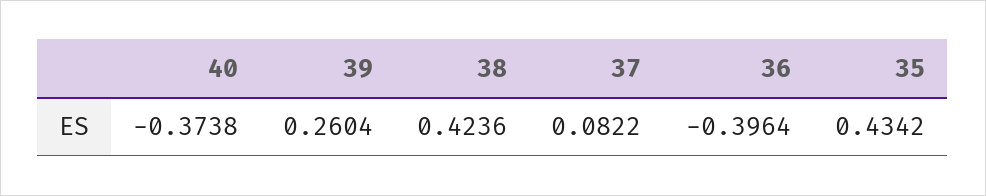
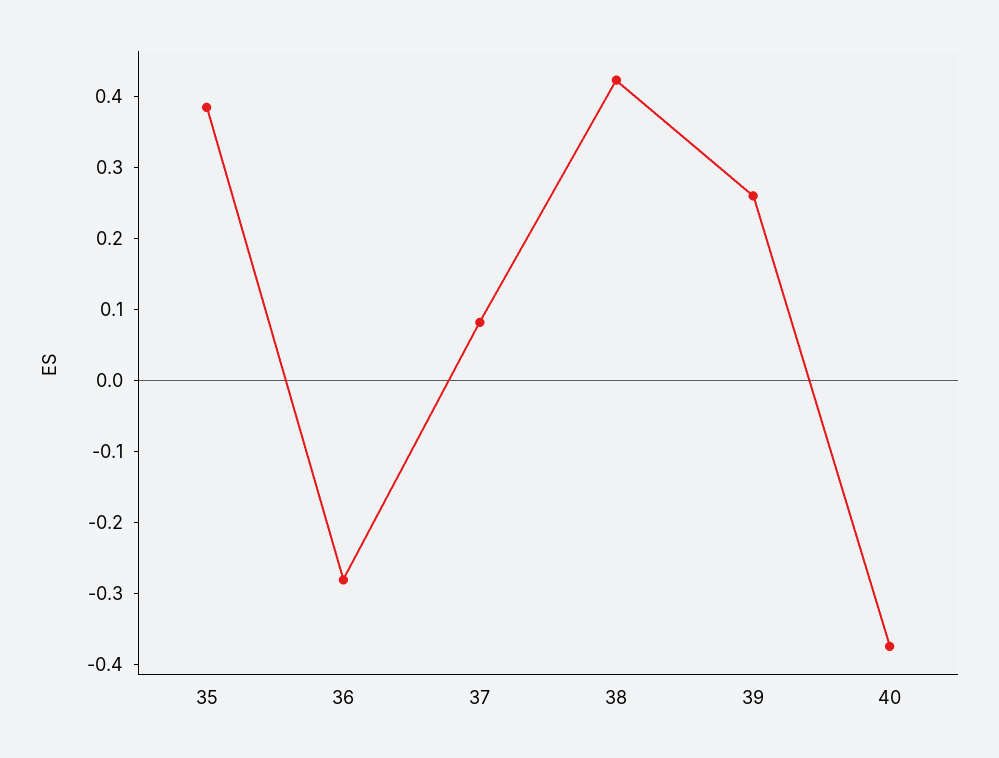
  {
    "40": -0.3738,
    "39": 0.2604,
    "38": 0.4236,
    "37": 0.0822,
-   "36": -0.3964,
+   "36": -0.28,
-   "35": 0.4342
+   "35": 0.38
  }

